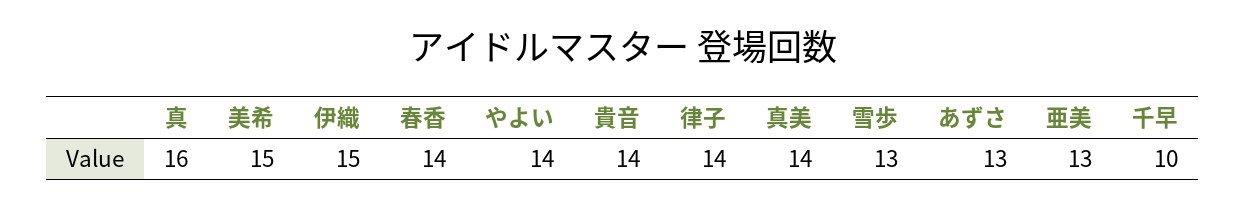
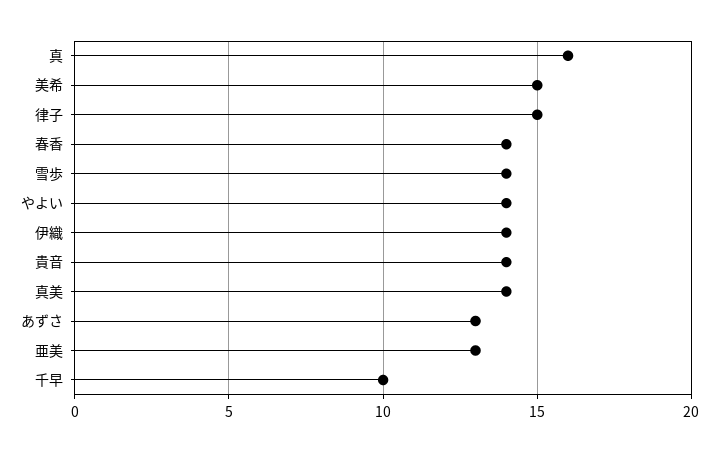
  {
    "真": 16,
    "美希": 15,
-   "伊織": 15,
+   "伊織": 14,
    "春香": 14,
    "やよい": 14,
    "貴音": 14,
-   "律子": 14,
+   "律子": 15,
    "真美": 14,
-   "雪歩": 13,
+   "雪歩": 14,
    "あずさ": 13,
    "亜美": 13,
    "千早": 10
  }

